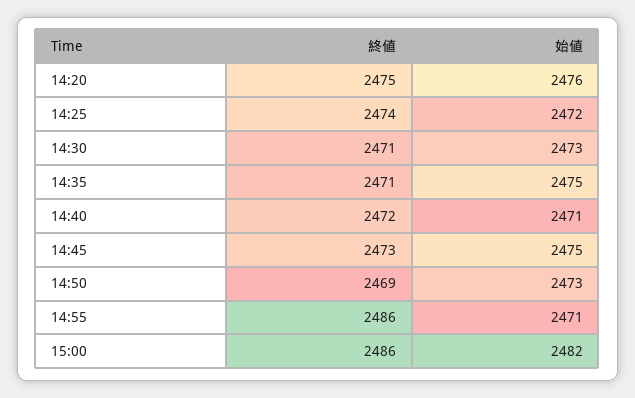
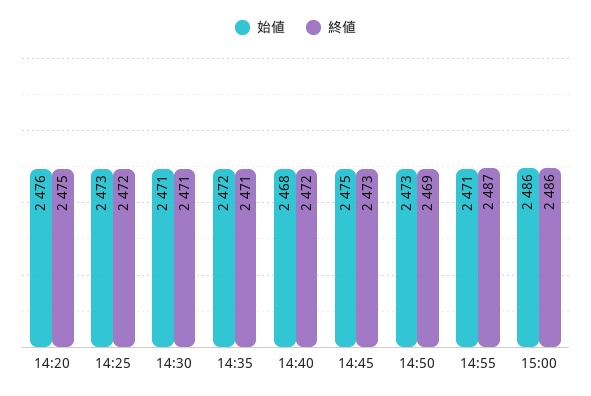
  {
    "終値": {
      "14:20": 2475,
-     "14:25": 2474,
+     "14:25": 2472,
      "14:30": 2471,
      "14:35": 2471,
      "14:40": 2472,
      "14:45": 2473,
      "14:50": 2469,
-     "14:55": 2486,
+     "14:55": 2487,
      "15:00": 2486
    },
    "始値": {
      "14:20": 2476,
-     "14:25": 2472,
+     "14:25": 2473,
-     "14:30": 2473,
+     "14:30": 2471,
-     "14:35": 2475,
+     "14:35": 2472,
-     "14:40": 2471,
+     "14:40": 2468,
      "14:45": 2475,
      "14:50": 2473,
      "14:55": 2471,
-     "15:00": 2482
+     "15:00": 2486
    }
  }

